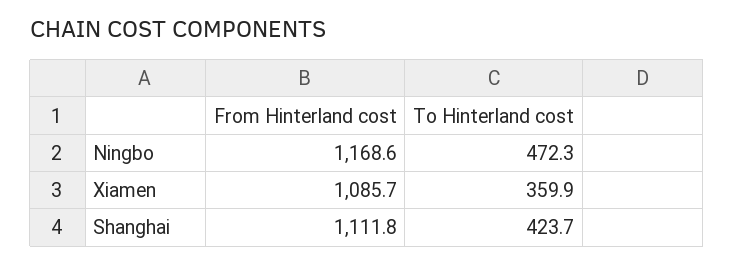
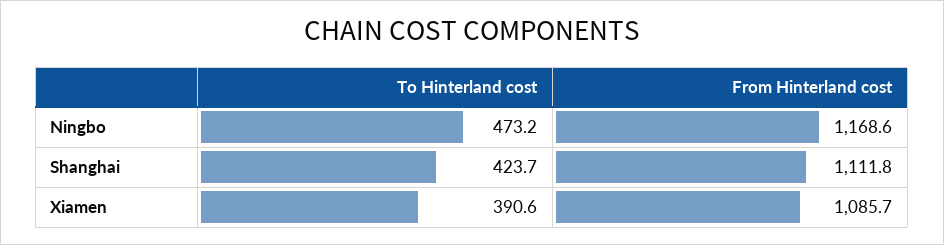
  {
    "From Hinterland cost": {
      "Ningbo": 1168.6,
      "Xiamen": 1085.7,
      "Shanghai": 1111.8
    },
    "To Hinterland cost": {
-     "Ningbo": 472.3,
+     "Ningbo": 473.2,
-     "Xiamen": 359.9,
+     "Xiamen": 390.6,
      "Shanghai": 423.7
    }
  }

